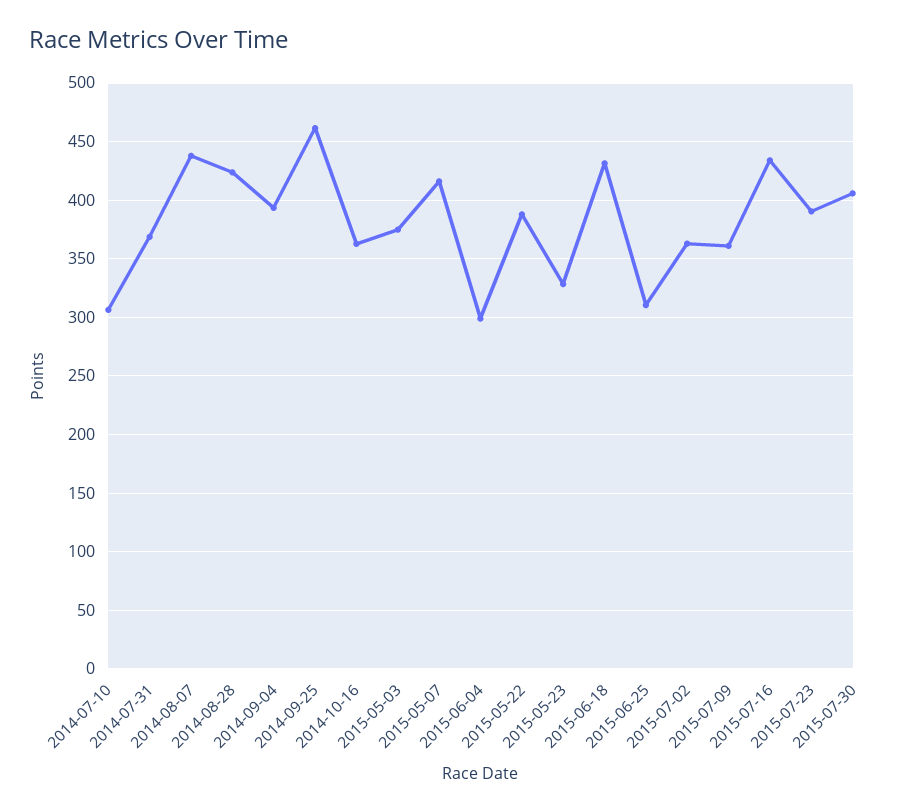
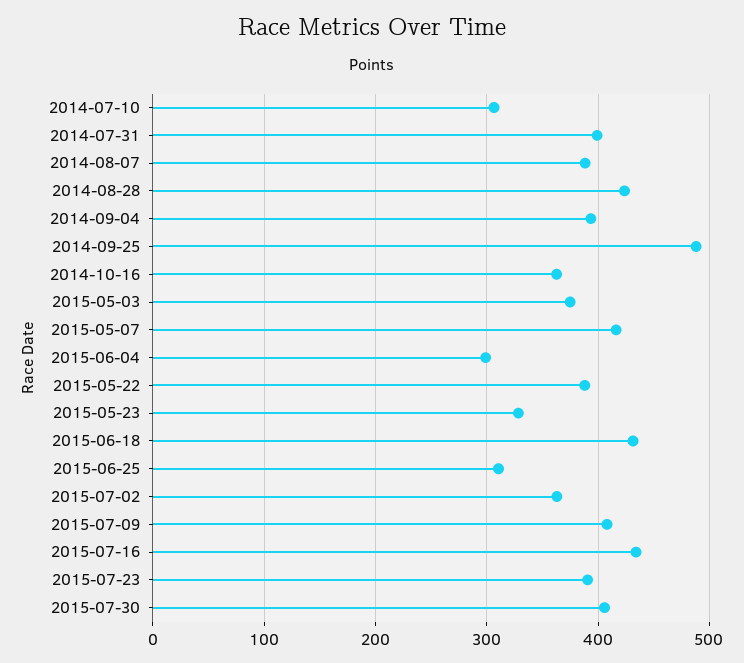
  {
    "2014-07-10": 310,
-   "2014-07-31": 370,
+   "2014-07-31": 400,
-   "2014-08-07": 440,
+   "2014-08-07": 390,
    "2014-08-28": 420,
    "2014-09-04": 390,
-   "2014-09-25": 460,
+   "2014-09-25": 490,
    "2014-10-16": 360,
    "2015-05-03": 370,
    "2015-05-07": 420,
    "2015-06-04": 300,
    "2015-05-22": 390,
    "2015-05-23": 330,
    "2015-06-18": 430,
    "2015-06-25": 310,
    "2015-07-02": 360,
-   "2015-07-09": 360,
+   "2015-07-09": 410,
    "2015-07-16": 430,
    "2015-07-23": 390,
    "2015-07-30": 410
  }

